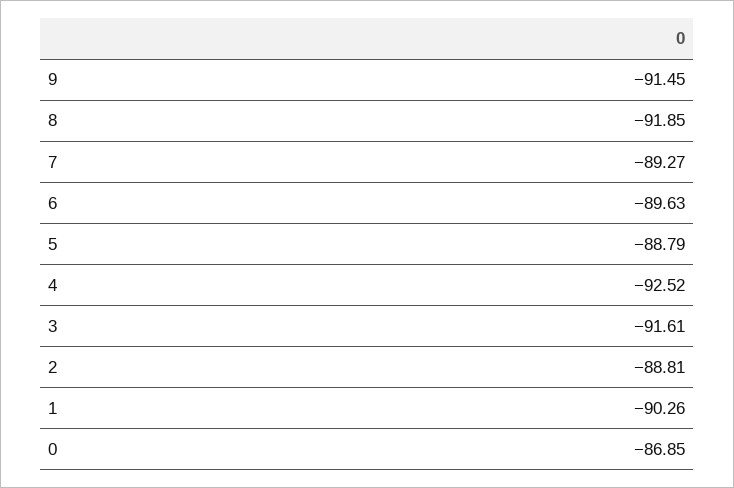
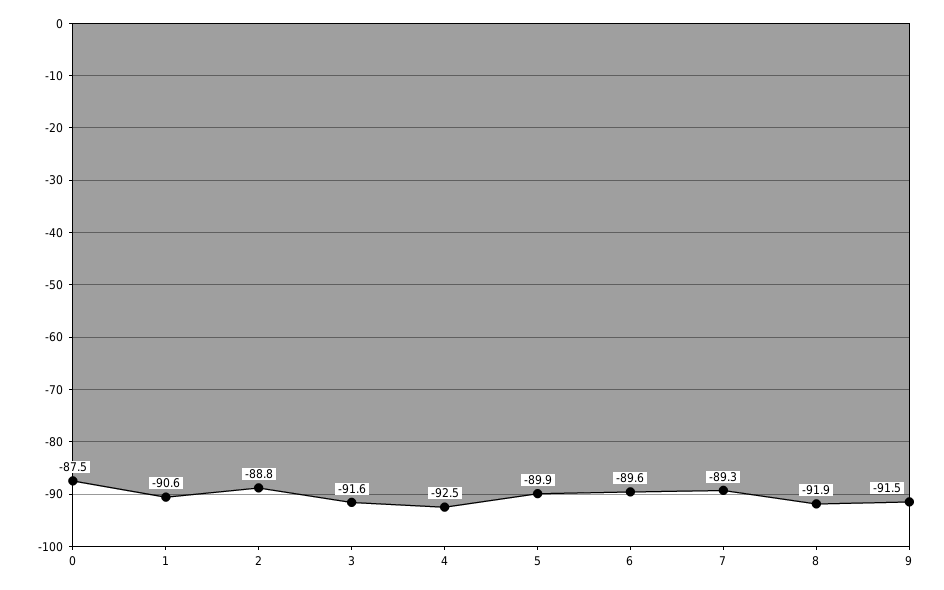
  {
    "9": -91.45,
    "8": -91.85,
    "7": -89.27,
    "6": -89.63,
-   "5": -88.79,
+   "5": -89.9,
    "4": -92.52,
    "3": -91.61,
    "2": -88.81,
-   "1": -90.26,
+   "1": -90.6,
-   "0": -86.85
+   "0": -87.5
  }

